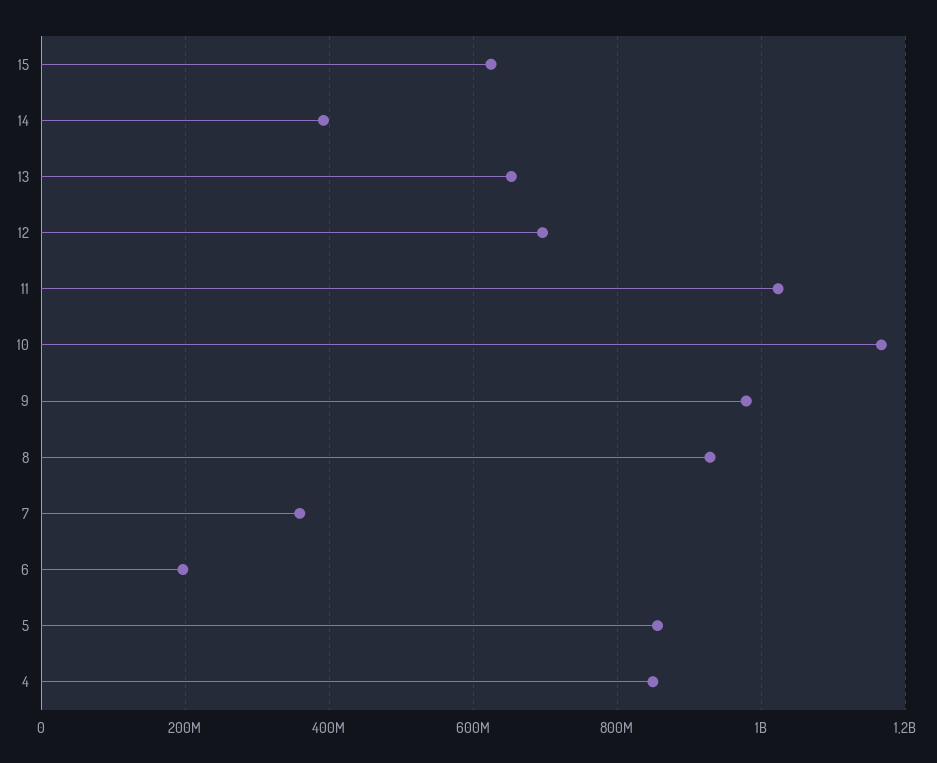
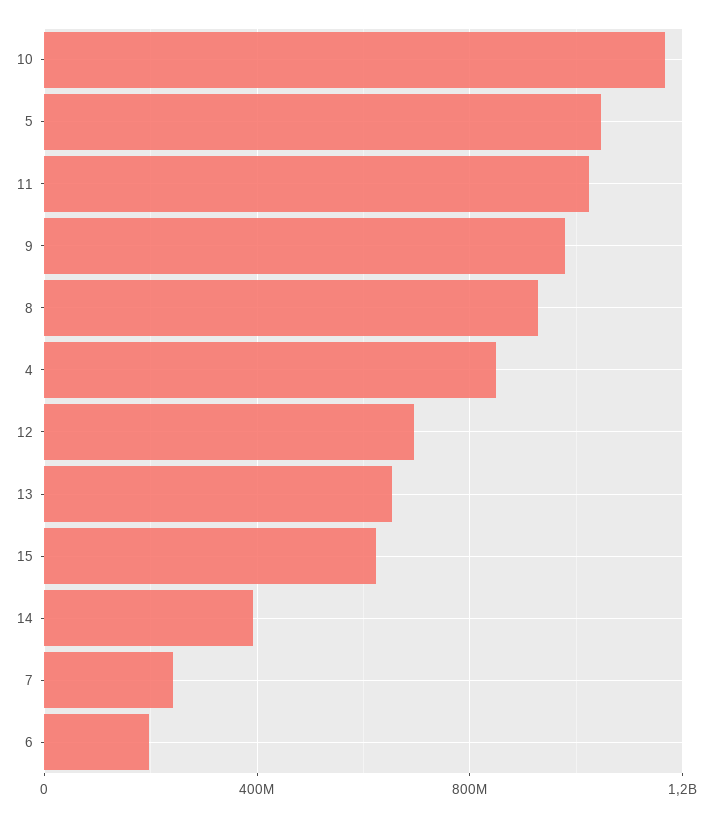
  {
    "15": 620000000,
    "14": 400000000,
    "13": 660000000,
    "12": 700000000,
    "11": 1020000000,
    "10": 1160000000,
    "9": 980000000,
    "8": 920000000,
-   "7": 360000000,
+   "7": 250000000,
    "6": 200000000,
-   "5": 860000000,
+   "5": 1050000000,
    "4": 840000000
  }

